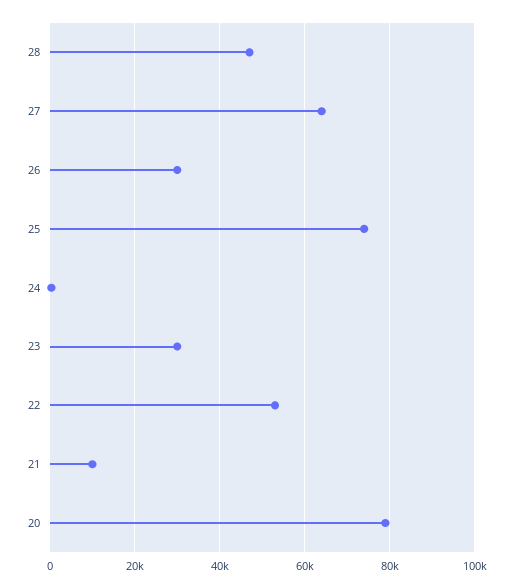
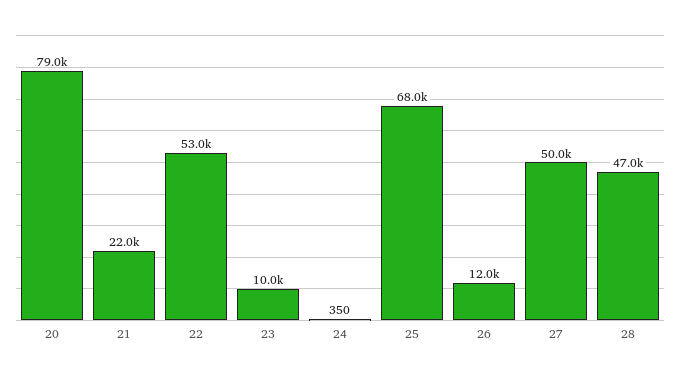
  {
    "28": 47000,
-   "27": 64000,
+   "27": 50000,
-   "26": 30000,
+   "26": 12000,
-   "25": 74000,
+   "25": 68000,
    "24": 350,
-   "23": 30000,
+   "23": 10000,
    "22": 53000,
-   "21": 10000,
+   "21": 22000,
    "20": 79000
  }

